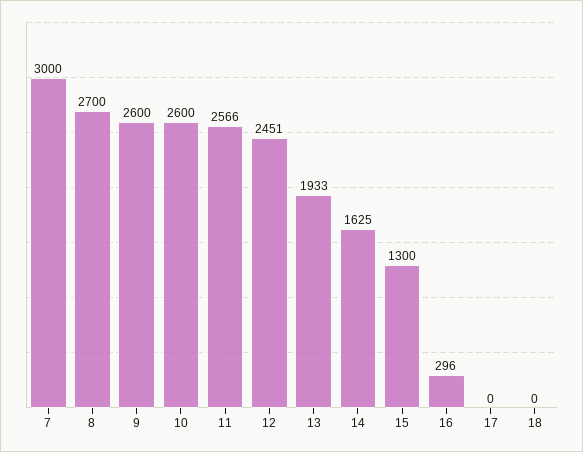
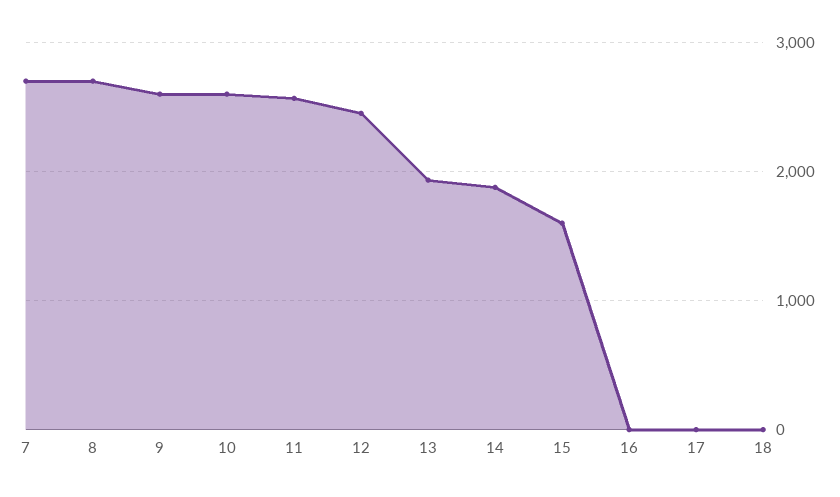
  {
-   "7": 3000,
+   "7": 2700,
    "8": 2700,
    "9": 2600,
    "10": 2600,
    "11": 2566,
    "12": 2451,
    "13": 1933,
-   "14": 1625,
+   "14": 1900,
-   "15": 1300,
+   "15": 1600,
-   "16": 296,
+   "16": 0,
    "17": 0,
    "18": 0
  }

